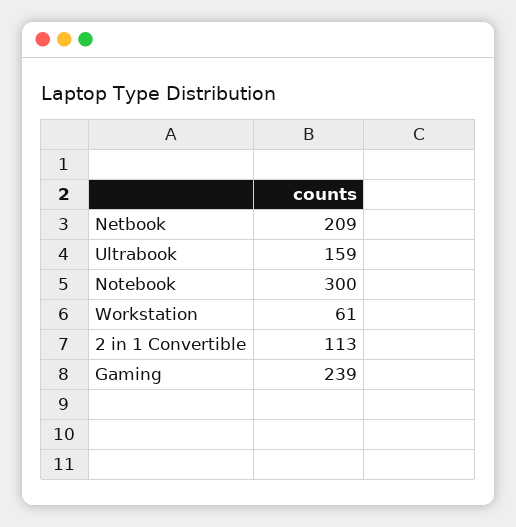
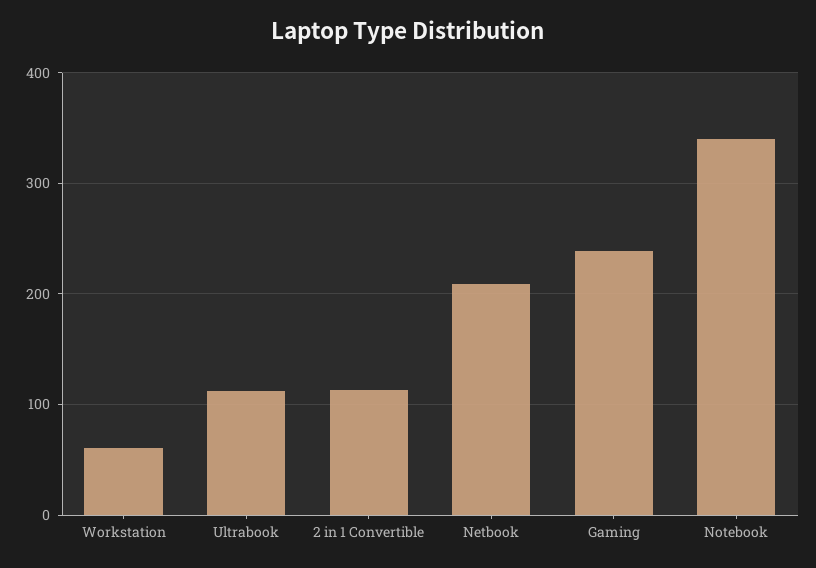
  {
    "Netbook": 209,
-   "Ultrabook": 159,
+   "Ultrabook": 110,
-   "Notebook": 300,
+   "Notebook": 340,
    "Workstation": 61,
    "2 in 1 Convertible": 113,
    "Gaming": 239
  }

